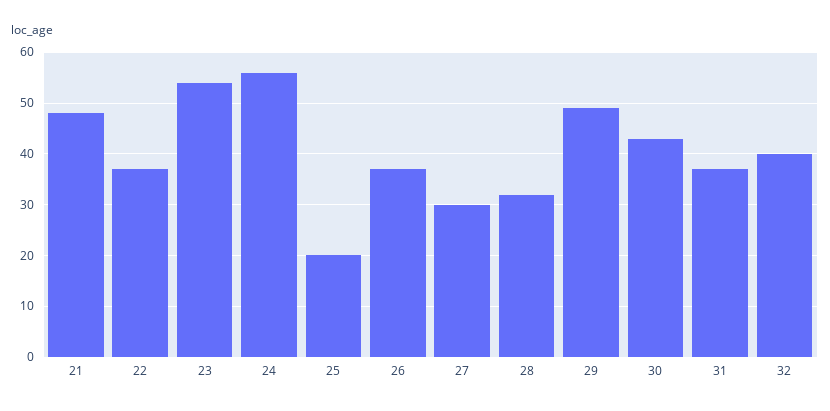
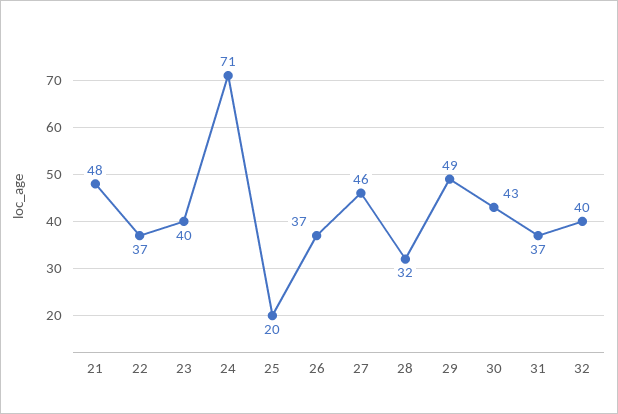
  {
    "21": 48,
    "22": 37,
-   "23": 55,
+   "23": 40,
-   "24": 55,
+   "24": 71,
    "25": 20,
    "26": 37,
-   "27": 30,
+   "27": 46,
    "28": 32,
    "29": 49,
    "30": 43,
    "31": 37,
    "32": 40
  }

